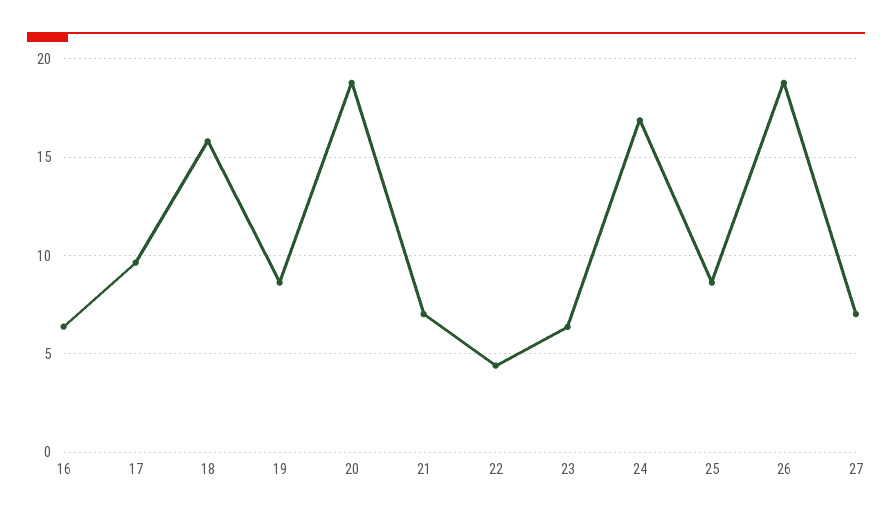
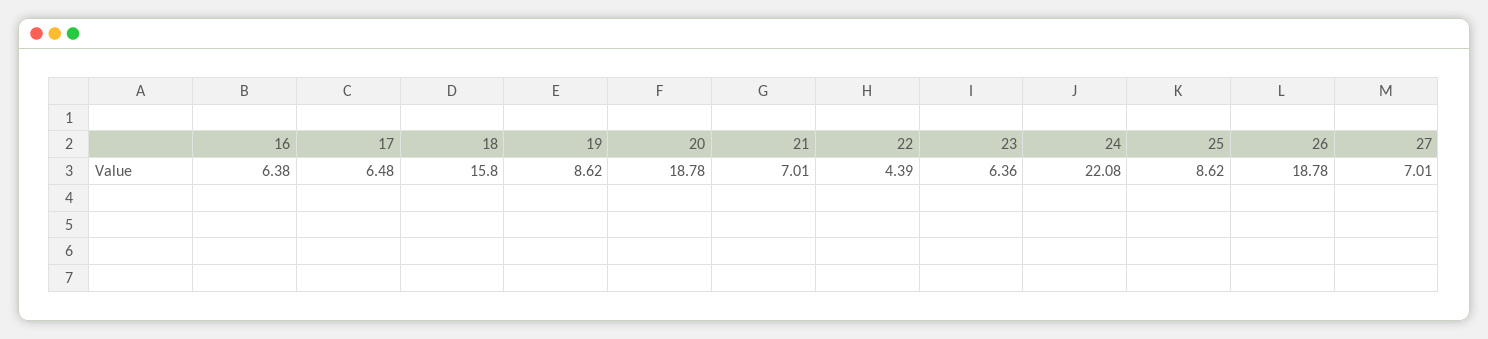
  {
    "16": 6.38,
-   "17": 9.5,
+   "17": 6.48,
    "18": 15.8,
    "19": 8.62,
    "20": 18.78,
    "21": 7.01,
    "22": 4.39,
    "23": 6.36,
-   "24": 17,
+   "24": 22.08,
    "25": 8.62,
    "26": 18.78,
    "27": 7.01
  }

